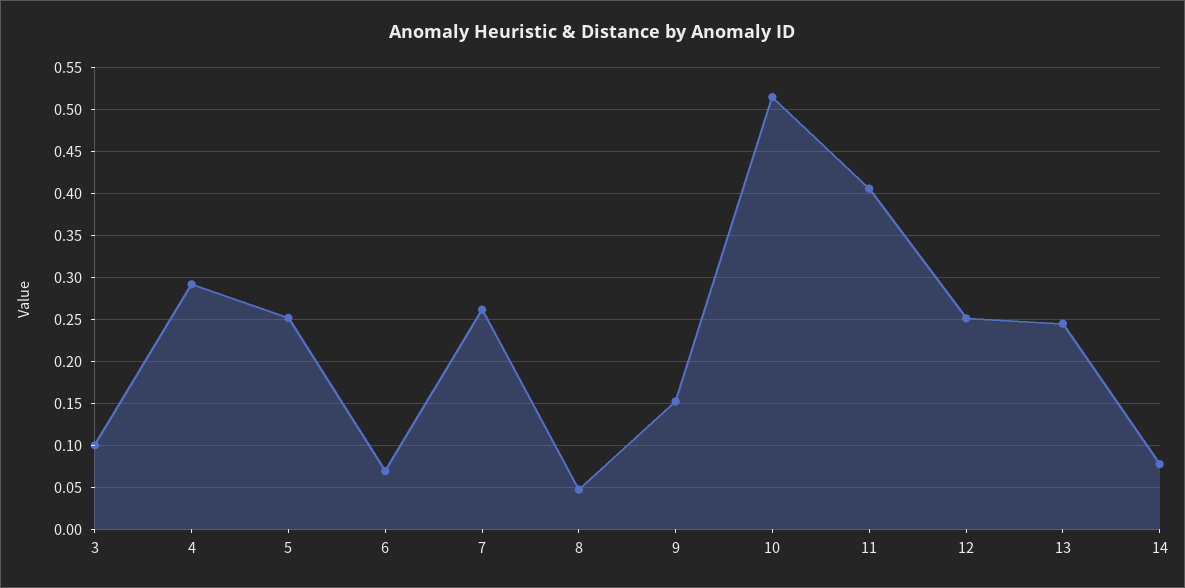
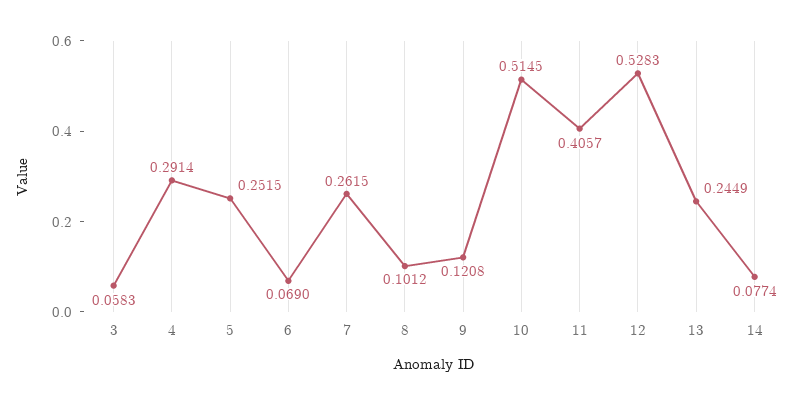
  {
-   "3": 0.1,
+   "3": 0.0583,
    "4": 0.2914,
    "5": 0.2515,
    "6": 0.069,
    "7": 0.2615,
-   "8": 0.05,
+   "8": 0.1012,
-   "9": 0.15,
+   "9": 0.1208,
    "10": 0.5145,
    "11": 0.4057,
-   "12": 0.25,
+   "12": 0.5283,
    "13": 0.2449,
    "14": 0.0774
  }

